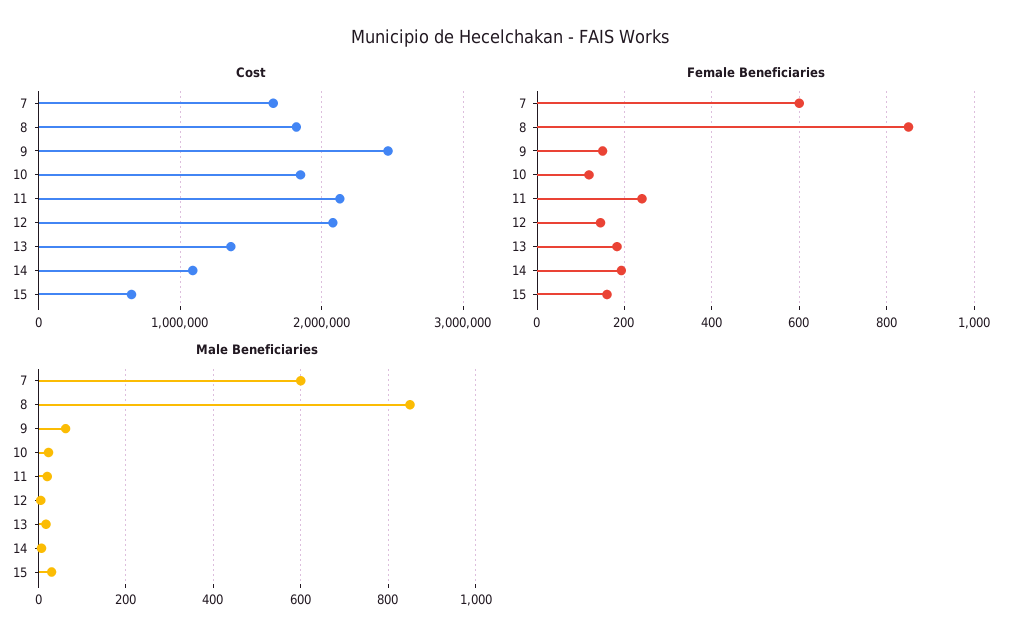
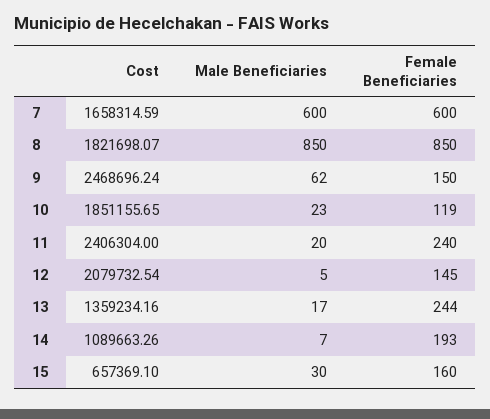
  {
    "Cost": {
      "7": 1658314.59,
      "8": 1821698.07,
      "9": 2468696.24,
      "10": 1851155.65,
-     "11": 2100000,
+     "11": 2406304,
      "12": 2079732.54,
      "13": 1359234.16,
      "14": 1089663.26,
      "15": 657369.1
    },
    "Female Beneficiaries": {
      "7": 600,
      "8": 850,
      "9": 150,
      "10": 119,
      "11": 240,
      "12": 145,
-     "13": 180,
+     "13": 244,
      "14": 193,
      "15": 160
    },
    "Male Beneficiaries": {
      "7": 600,
      "8": 850,
      "9": 62,
      "10": 23,
      "11": 20,
      "12": 5,
      "13": 17,
      "14": 7,
      "15": 30
    }
  }

